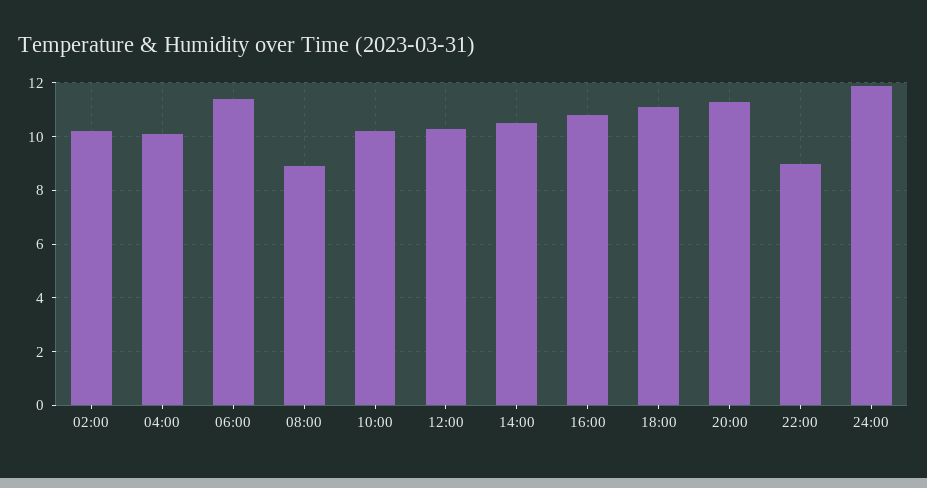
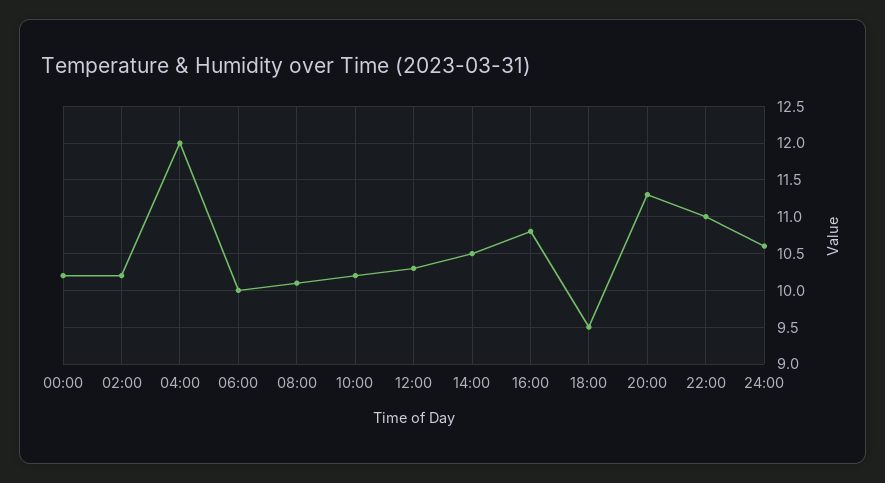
  {
    "02:00": 10.2,
-   "04:00": 10,
+   "04:00": 12,
-   "06:00": 11.5,
+   "06:00": 10,
-   "08:00": 9,
+   "08:00": 10.1,
    "10:00": 10.2,
    "12:00": 10.3,
    "14:00": 10.5,
    "16:00": 10.8,
-   "18:00": 11,
+   "18:00": 9.5,
    "20:00": 11.3,
-   "22:00": 9,
+   "22:00": 11,
-   "24:00": 12
+   "24:00": 10.6,
+   "00:00": 10.2
  }

